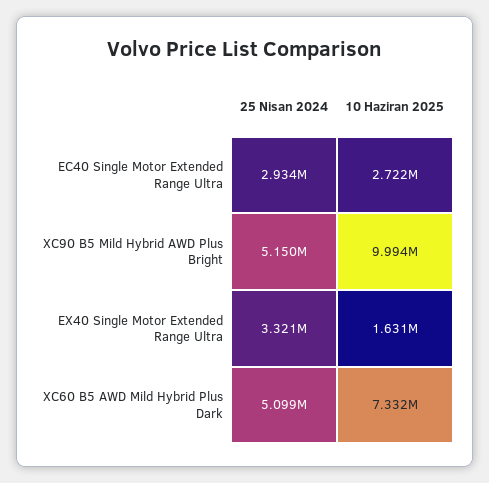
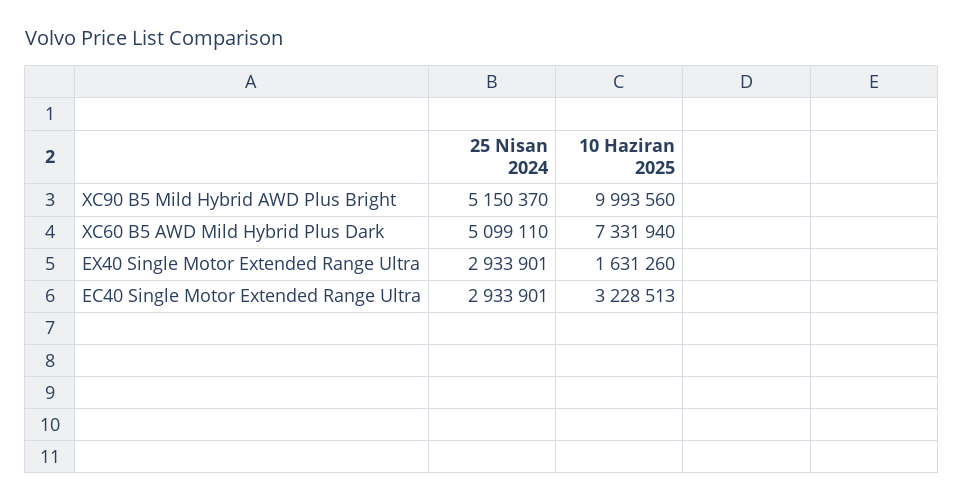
  {
    "25 Nisan 2024": {
      "EC40 Single Motor Extended Range Ultra": 2933901,
      "XC90 B5 Mild Hybrid AWD Plus Bright": 5150370,
-     "EX40 Single Motor Extended Range Ultra": 3321000,
+     "EX40 Single Motor Extended Range Ultra": 2933901,
      "XC60 B5 AWD Mild Hybrid Plus Dark": 5099110
    },
    "10 Haziran 2025": {
-     "EC40 Single Motor Extended Range Ultra": 2722000,
+     "EC40 Single Motor Extended Range Ultra": 3228513,
      "XC90 B5 Mild Hybrid AWD Plus Bright": 9993560,
      "EX40 Single Motor Extended Range Ultra": 1631260,
      "XC60 B5 AWD Mild Hybrid Plus Dark": 7331940
    }
  }

